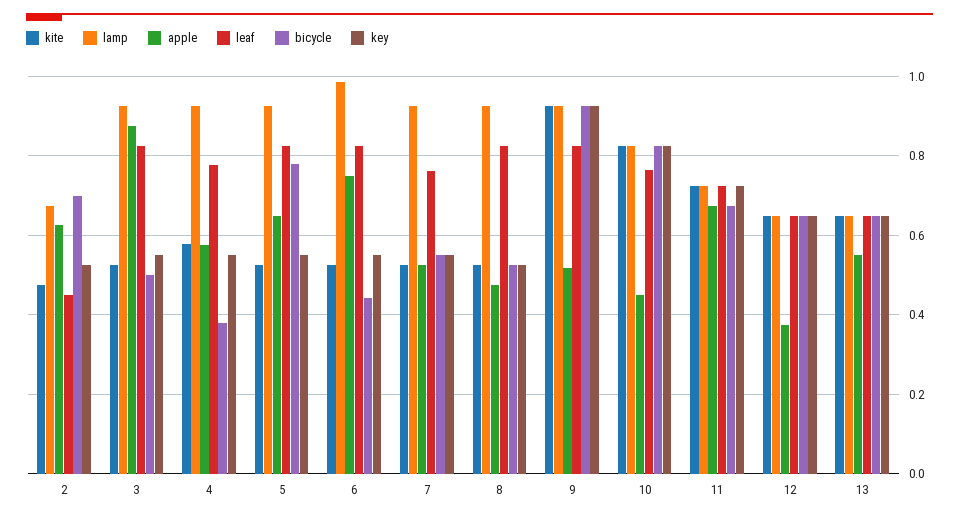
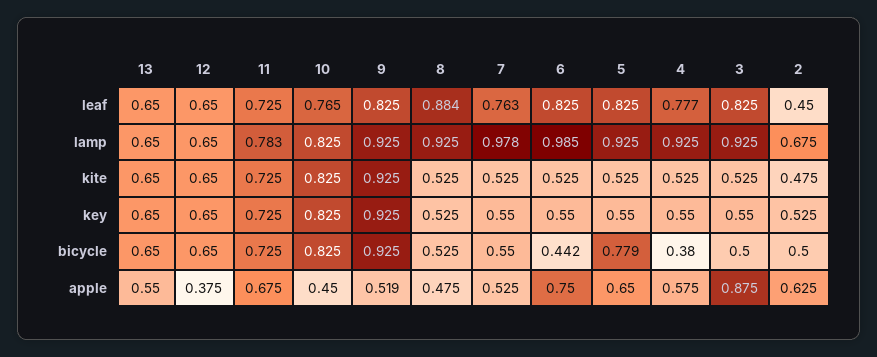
  {
    "kite": {
      "2": 0.475,
      "3": 0.525,
-     "4": 0.58,
+     "4": 0.525,
      "5": 0.525,
      "6": 0.525,
      "7": 0.525,
      "8": 0.525,
      "9": 0.925,
      "10": 0.825,
      "11": 0.725,
      "12": 0.65,
      "13": 0.65
    },
    "lamp": {
      "2": 0.675,
      "3": 0.925,
      "4": 0.925,
      "5": 0.925,
      "6": 0.985,
-     "7": 0.92,
+     "7": 0.978,
      "8": 0.925,
      "9": 0.925,
      "10": 0.825,
-     "11": 0.72,
+     "11": 0.783,
      "12": 0.65,
      "13": 0.65
    },
    "apple": {
      "2": 0.625,
      "3": 0.875,
      "4": 0.575,
      "5": 0.65,
      "6": 0.75,
      "7": 0.525,
      "8": 0.475,
      "9": 0.519,
      "10": 0.45,
      "11": 0.675,
      "12": 0.375,
      "13": 0.55
    },
    "leaf": {
      "2": 0.45,
      "3": 0.825,
      "4": 0.777,
      "5": 0.825,
      "6": 0.825,
      "7": 0.763,
-     "8": 0.82,
+     "8": 0.884,
      "9": 0.825,
      "10": 0.765,
      "11": 0.725,
      "12": 0.65,
      "13": 0.65
    },
    "bicycle": {
-     "2": 0.7,
+     "2": 0.5,
      "3": 0.5,
      "4": 0.38,
      "5": 0.779,
      "6": 0.442,
      "7": 0.55,
      "8": 0.525,
      "9": 0.925,
      "10": 0.825,
-     "11": 0.68,
+     "11": 0.725,
      "12": 0.65,
      "13": 0.65
    },
    "key": {
      "2": 0.525,
      "3": 0.55,
      "4": 0.55,
      "5": 0.55,
      "6": 0.55,
      "7": 0.55,
      "8": 0.525,
      "9": 0.925,
      "10": 0.825,
      "11": 0.725,
      "12": 0.65,
      "13": 0.65
    }
  }

